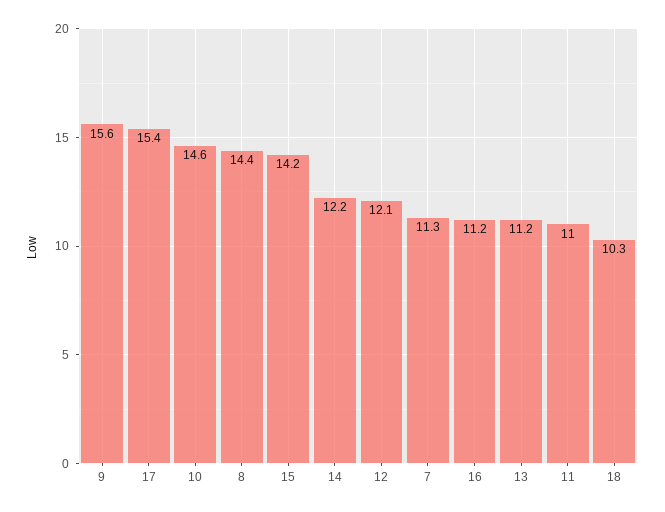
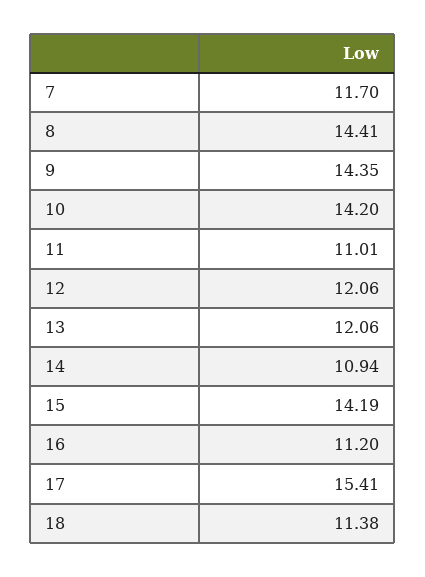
  {
-   "9": 15.6,
+   "9": 14.35,
    "17": 15.41,
-   "10": 14.6,
+   "10": 14.2,
    "8": 14.41,
    "15": 14.19,
-   "14": 12.2,
+   "14": 10.94,
    "12": 12.06,
-   "7": 11.3,
+   "7": 11.7,
    "16": 11.2,
-   "13": 11.2,
+   "13": 12.06,
    "11": 11.01,
-   "18": 10.3
+   "18": 11.38
  }

